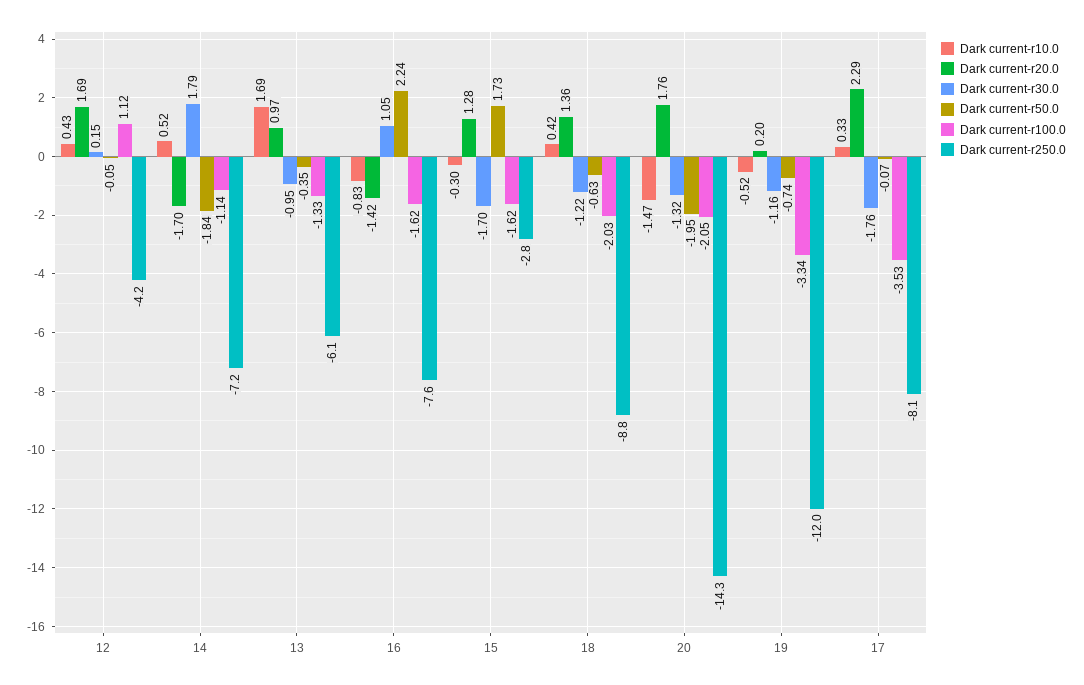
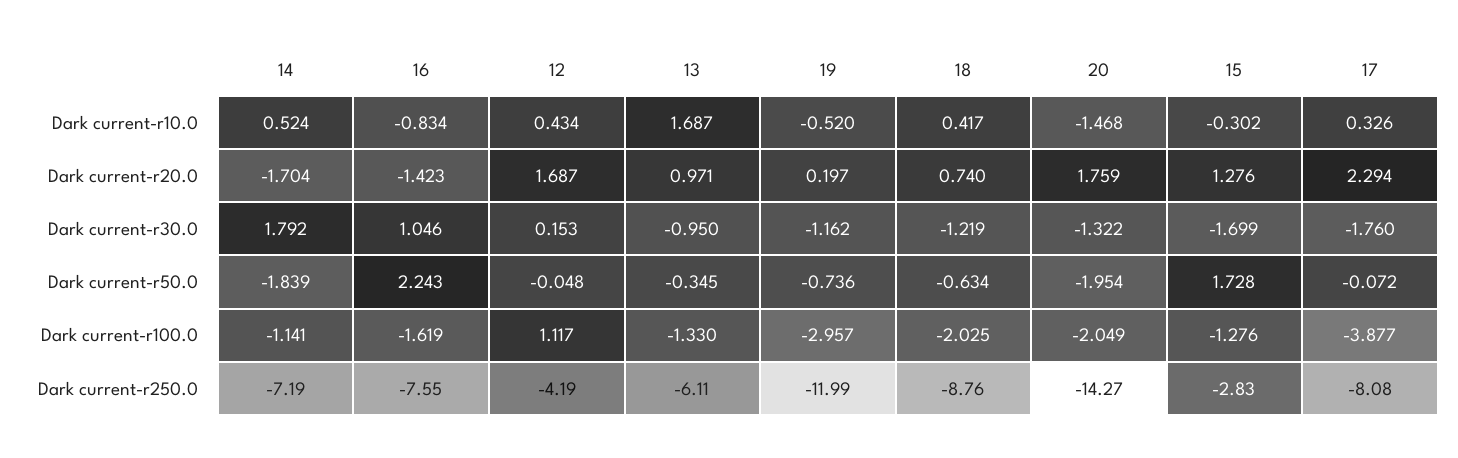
  {
    "Dark current-r10.0": {
      "12": 0.434,
      "14": 0.524,
      "13": 1.687,
      "16": -0.834,
      "15": -0.302,
      "18": 0.417,
      "20": -1.468,
      "19": -0.52,
      "17": 0.326
    },
    "Dark current-r20.0": {
      "12": 1.687,
      "14": -1.704,
      "13": 0.971,
      "16": -1.423,
      "15": 1.276,
-     "18": 1.36,
+     "18": 0.74,
      "20": 1.759,
      "19": 0.197,
      "17": 2.294
    },
    "Dark current-r30.0": {
      "12": 0.153,
      "14": 1.792,
      "13": -0.95,
      "16": 1.046,
      "15": -1.699,
      "18": -1.219,
      "20": -1.322,
      "19": -1.162,
      "17": -1.76
    },
    "Dark current-r50.0": {
      "12": -0.048,
      "14": -1.839,
      "13": -0.345,
      "16": 2.243,
      "15": 1.728,
      "18": -0.634,
      "20": -1.954,
      "19": -0.736,
      "17": -0.072
    },
    "Dark current-r100.0": {
      "12": 1.117,
      "14": -1.141,
      "13": -1.33,
      "16": -1.619,
-     "15": -1.62,
+     "15": -1.276,
      "18": -2.025,
      "20": -2.049,
-     "19": -3.34,
+     "19": -2.957,
-     "17": -3.53
+     "17": -3.877
    },
    "Dark current-r250.0": {
      "12": -4.19,
      "14": -7.19,
      "13": -6.11,
      "16": -7.55,
      "15": -2.83,
      "18": -8.76,
      "20": -14.27,
      "19": -11.99,
      "17": -8.08
    }
  }

